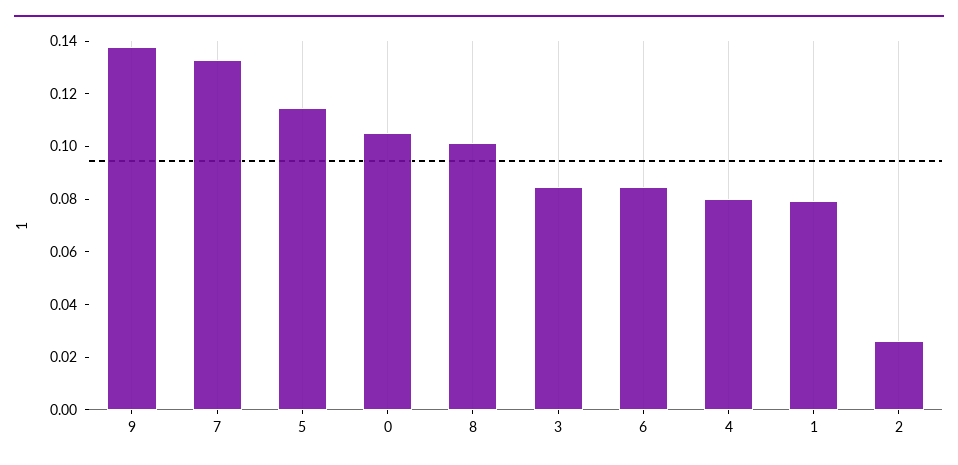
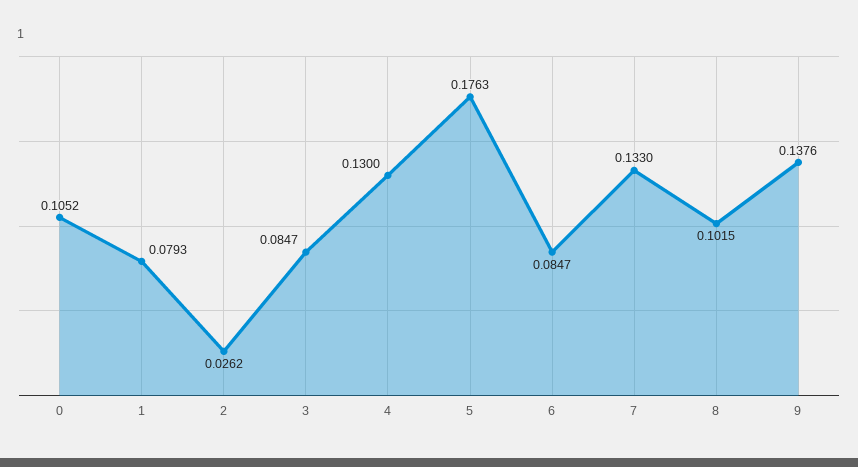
  {
    "9": 0.1376,
    "7": 0.133,
-   "5": 0.115,
+   "5": 0.1763,
    "0": 0.1052,
    "8": 0.1015,
    "3": 0.0847,
    "6": 0.0847,
-   "4": 0.08,
+   "4": 0.13,
    "1": 0.0793,
    "2": 0.0262
  }

